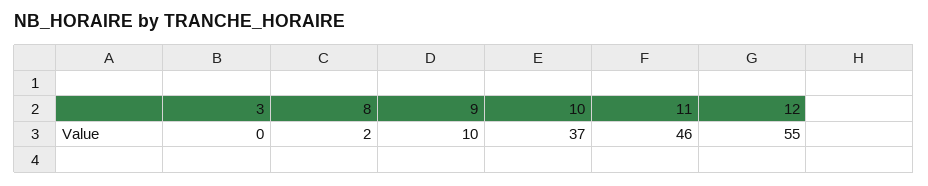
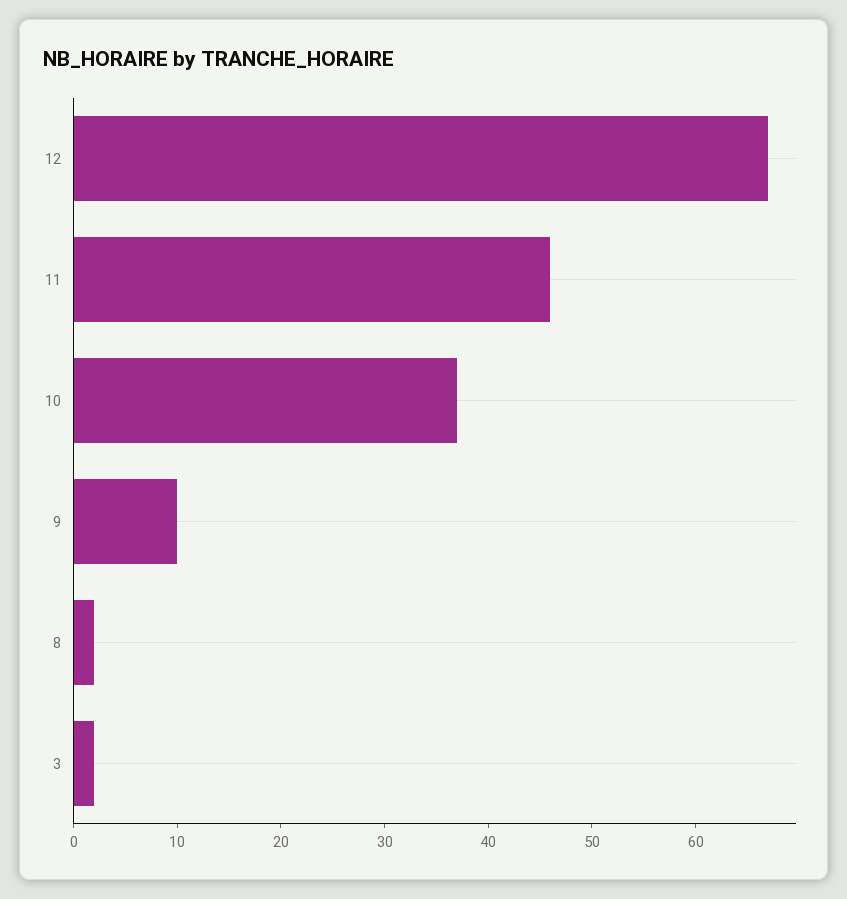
  {
-   "3": 0,
+   "3": 2,
    "8": 2,
    "9": 10,
    "10": 37,
    "11": 46,
-   "12": 55
+   "12": 67
  }

